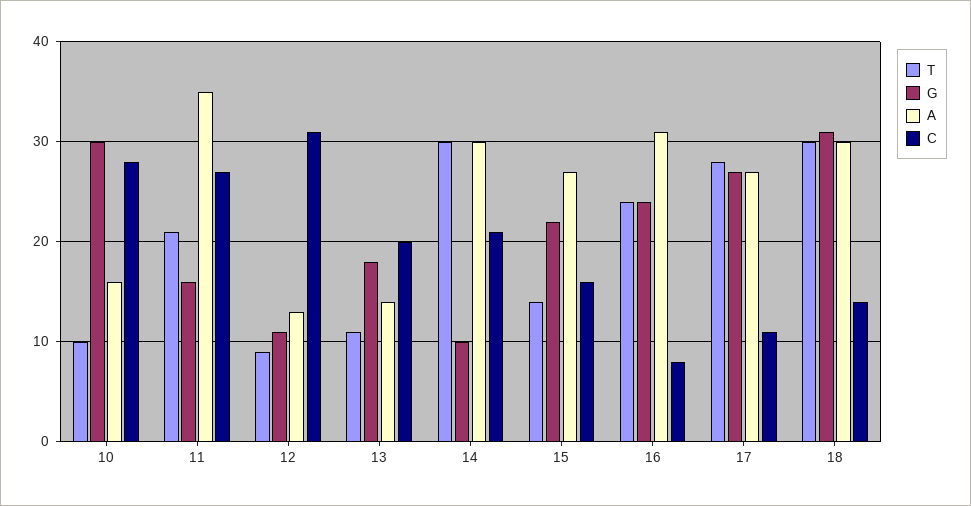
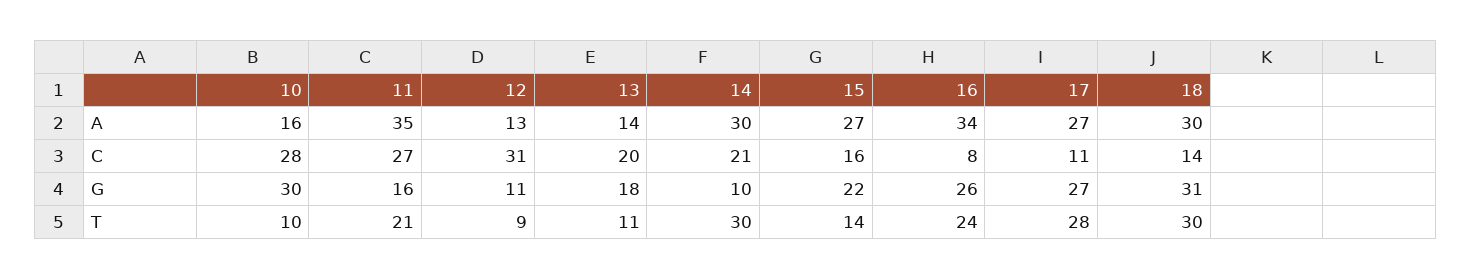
  {
    "T": {
      "10": 10,
      "11": 21,
      "12": 9,
      "13": 11,
      "14": 30,
      "15": 14,
      "16": 24,
      "17": 28,
      "18": 30
    },
    "G": {
      "10": 30,
      "11": 16,
      "12": 11,
      "13": 18,
      "14": 10,
      "15": 22,
-     "16": 24,
+     "16": 26,
      "17": 27,
      "18": 31
    },
    "A": {
      "10": 16,
      "11": 35,
      "12": 13,
      "13": 14,
      "14": 30,
      "15": 27,
-     "16": 31,
+     "16": 34,
      "17": 27,
      "18": 30
    },
    "C": {
      "10": 28,
      "11": 27,
      "12": 31,
      "13": 20,
      "14": 21,
      "15": 16,
      "16": 8,
      "17": 11,
      "18": 14
    }
  }

